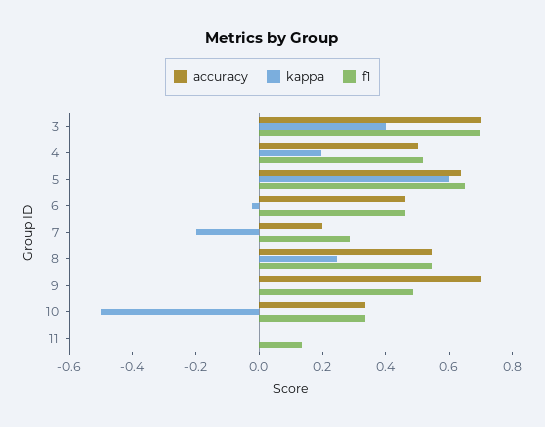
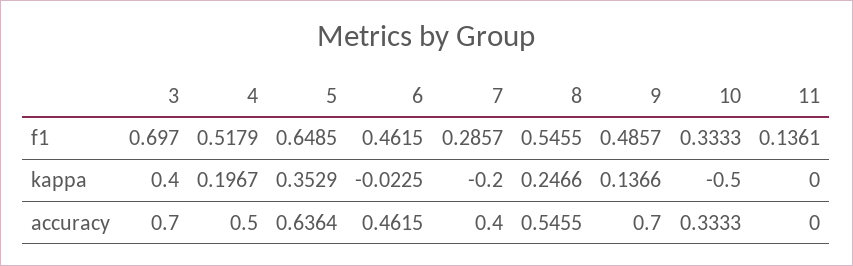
  {
    "accuracy": {
      "3": 0.7,
      "4": 0.5,
      "5": 0.6364,
      "6": 0.4615,
-     "7": 0.2,
+     "7": 0.4,
      "8": 0.5455,
      "9": 0.7,
      "10": 0.3333,
      "11": 0
    },
    "kappa": {
      "3": 0.4,
      "4": 0.1967,
-     "5": 0.6,
+     "5": 0.3529,
      "6": -0.0225,
      "7": -0.2,
      "8": 0.2466,
-     "9": 0,
+     "9": 0.1366,
      "10": -0.5,
      "11": 0
    },
    "f1": {
      "3": 0.697,
      "4": 0.5179,
      "5": 0.6485,
      "6": 0.4615,
      "7": 0.2857,
      "8": 0.5455,
      "9": 0.4857,
      "10": 0.3333,
      "11": 0.1361
    }
  }

